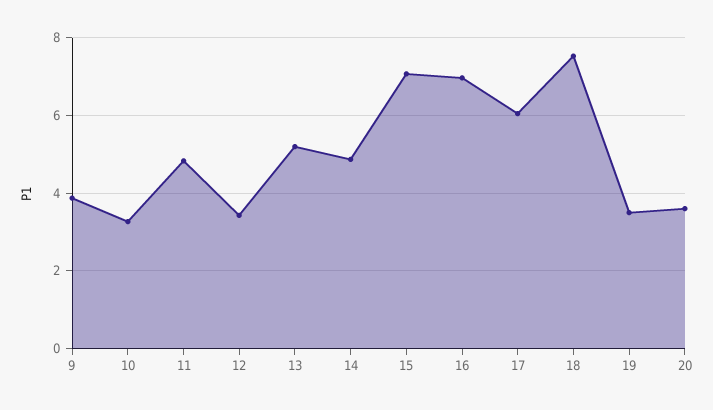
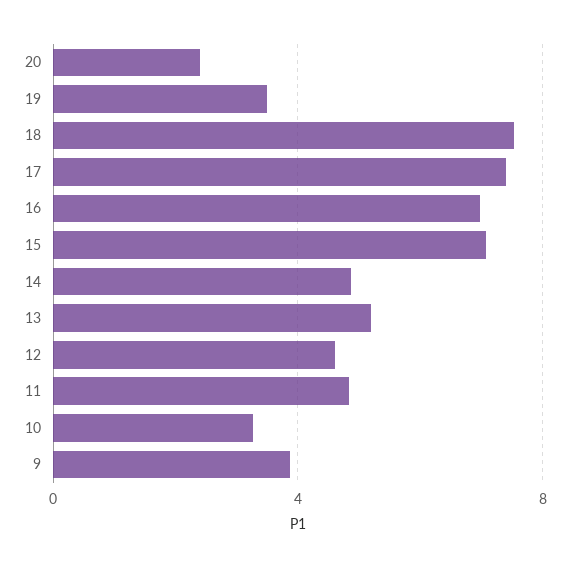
  {
    "9": 3.8,
    "10": 3.2,
    "11": 4.8,
-   "12": 3.4,
+   "12": 4.5,
    "13": 5.2,
    "14": 4.8,
    "15": 7,
    "16": 7,
-   "17": 6,
+   "17": 7.5,
    "18": 7.6,
    "19": 3.6,
-   "20": 3.6
+   "20": 2.5
  }

